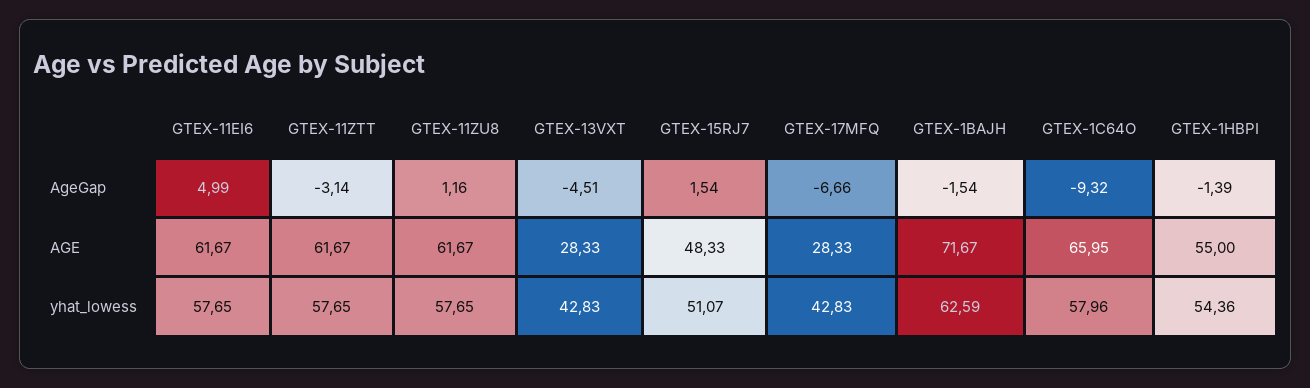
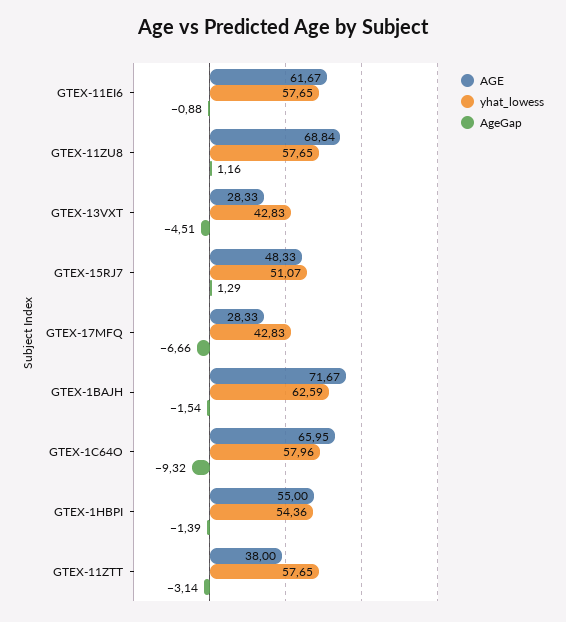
  {
    "AgeGap": {
-     "GTEX-11EI6": 4.99,
+     "GTEX-11EI6": -0.88,
      "GTEX-11ZTT": -3.14,
      "GTEX-11ZU8": 1.16,
      "GTEX-13VXT": -4.51,
-     "GTEX-15RJ7": 1.54,
+     "GTEX-15RJ7": 1.29,
      "GTEX-17MFQ": -6.66,
      "GTEX-1BAJH": -1.54,
      "GTEX-1C64O": -9.32,
      "GTEX-1HBPI": -1.39
    },
    "AGE": {
      "GTEX-11EI6": 61.67,
-     "GTEX-11ZTT": 61.67,
+     "GTEX-11ZTT": 38,
-     "GTEX-11ZU8": 61.67,
+     "GTEX-11ZU8": 68.84,
      "GTEX-13VXT": 28.33,
      "GTEX-15RJ7": 48.33,
      "GTEX-17MFQ": 28.33,
      "GTEX-1BAJH": 71.67,
      "GTEX-1C64O": 65.95,
      "GTEX-1HBPI": 55
    },
    "yhat_lowess": {
      "GTEX-11EI6": 57.65,
      "GTEX-11ZTT": 57.65,
      "GTEX-11ZU8": 57.65,
      "GTEX-13VXT": 42.83,
      "GTEX-15RJ7": 51.07,
      "GTEX-17MFQ": 42.83,
      "GTEX-1BAJH": 62.59,
      "GTEX-1C64O": 57.96,
      "GTEX-1HBPI": 54.36
    }
  }

